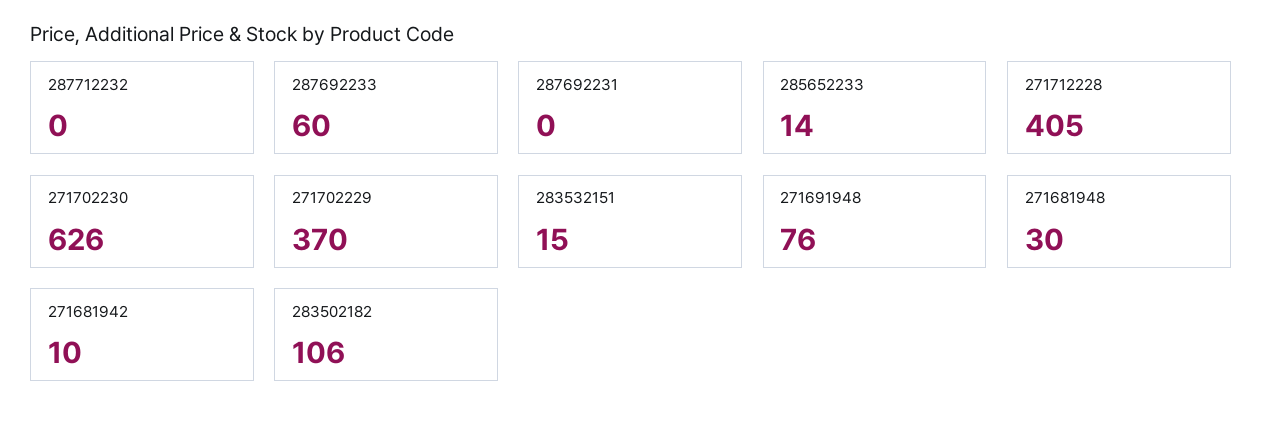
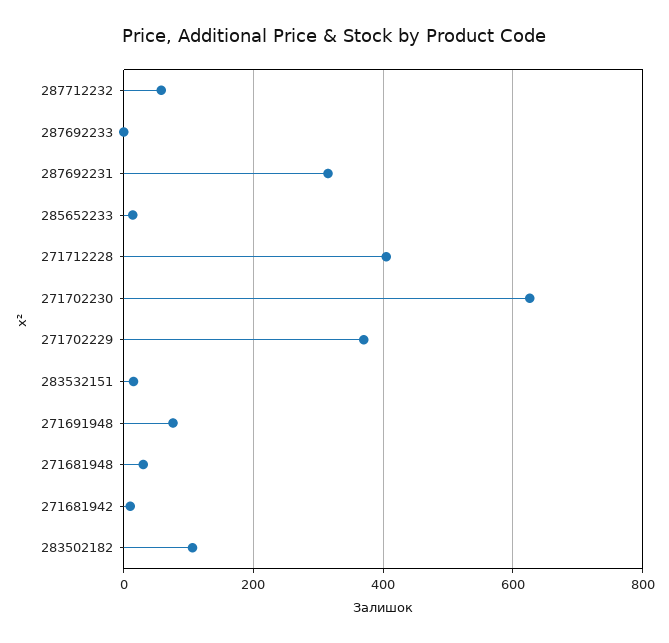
  {
-   "287712232": 0,
+   "287712232": 60,
-   "287692233": 60,
+   "287692233": 0,
-   "287692231": 0,
+   "287692231": 320,
    "285652233": 14,
    "271712228": 405,
    "271702230": 626,
    "271702229": 370,
    "283532151": 15,
    "271691948": 76,
    "271681948": 30,
    "271681942": 10,
    "283502182": 106
  }

